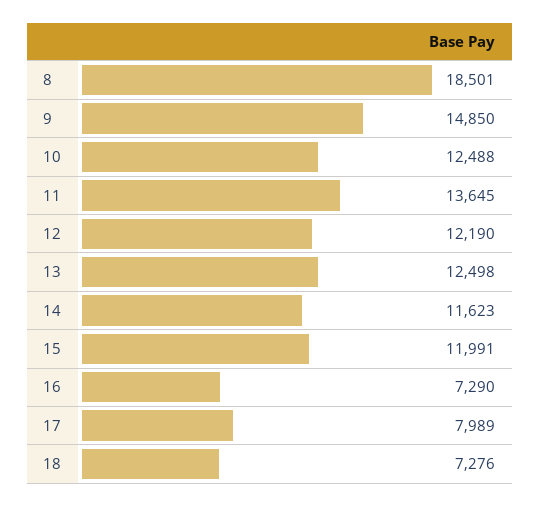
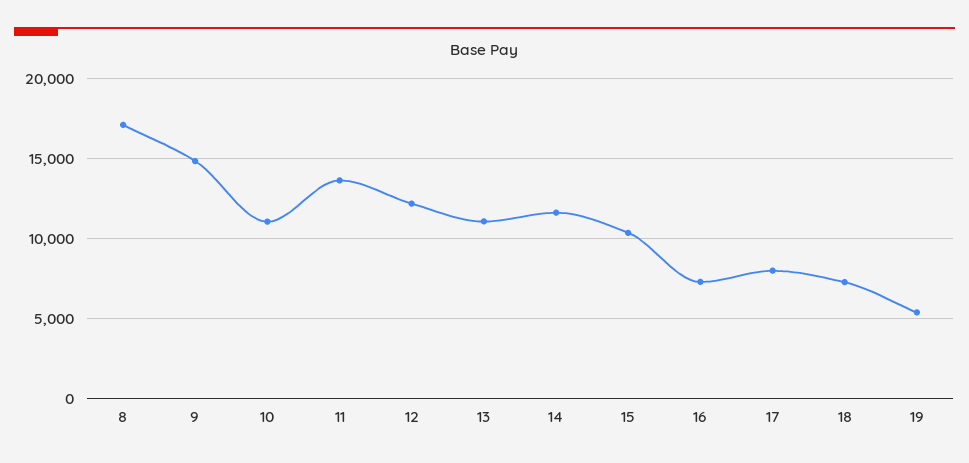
  {
-   "8": 18501,
+   "8": 17000,
    "9": 14850,
-   "10": 12488,
+   "10": 11000,
    "11": 13645,
    "12": 12190,
-   "13": 12498,
+   "13": 11000,
    "14": 11623,
-   "15": 11991,
+   "15": 10500,
    "16": 7290,
    "17": 7989,
-   "18": 7276
+   "18": 7276,
+   "19": 5500
  }

